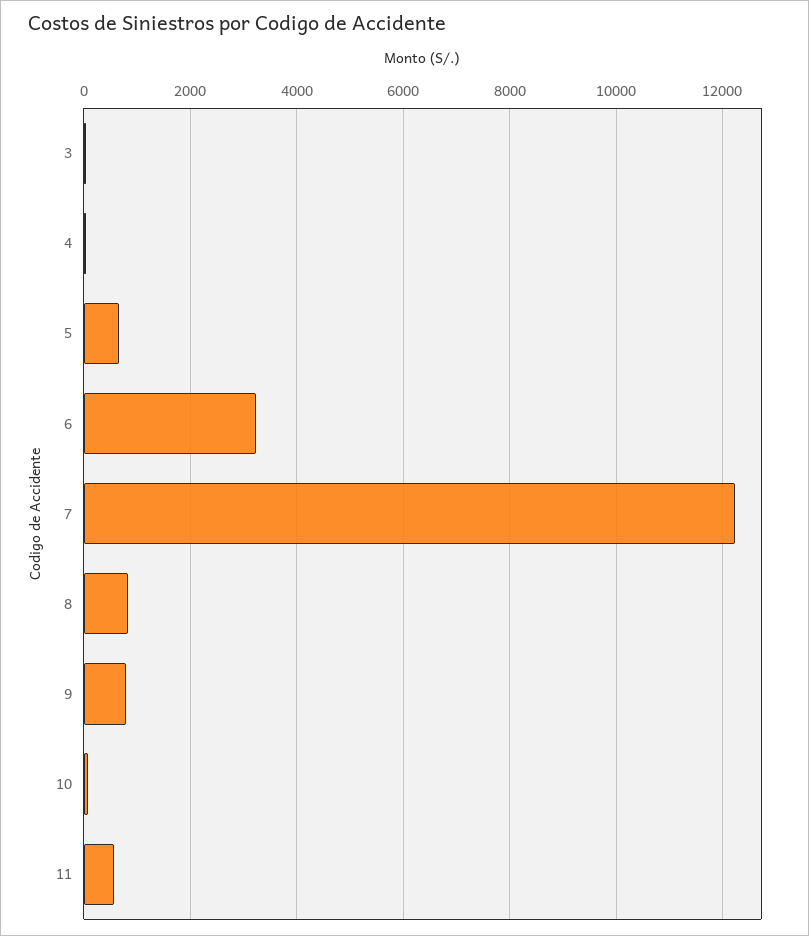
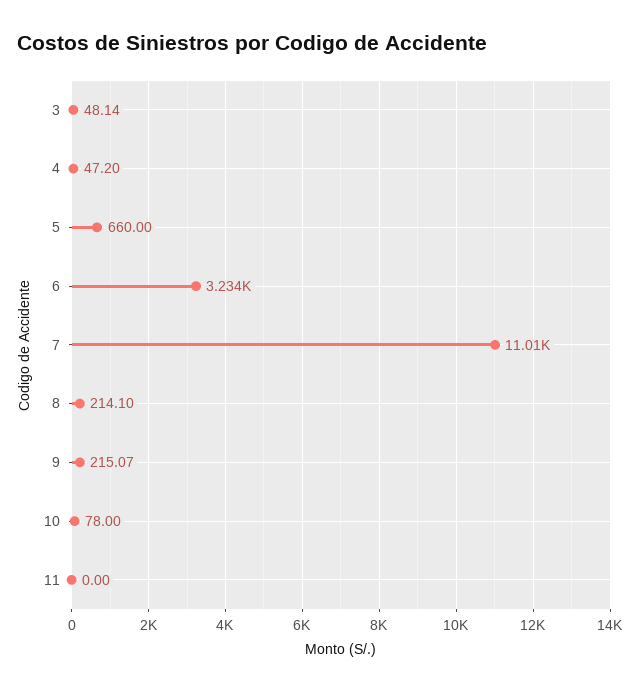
  {
    "3": 48.14,
    "4": 47.2,
    "5": 660,
    "6": 3234,
-   "7": 12200,
+   "7": 11010,
-   "8": 800,
+   "8": 214.1,
-   "9": 800,
+   "9": 215.07,
    "10": 78,
-   "11": 600
+   "11": 0
  }

